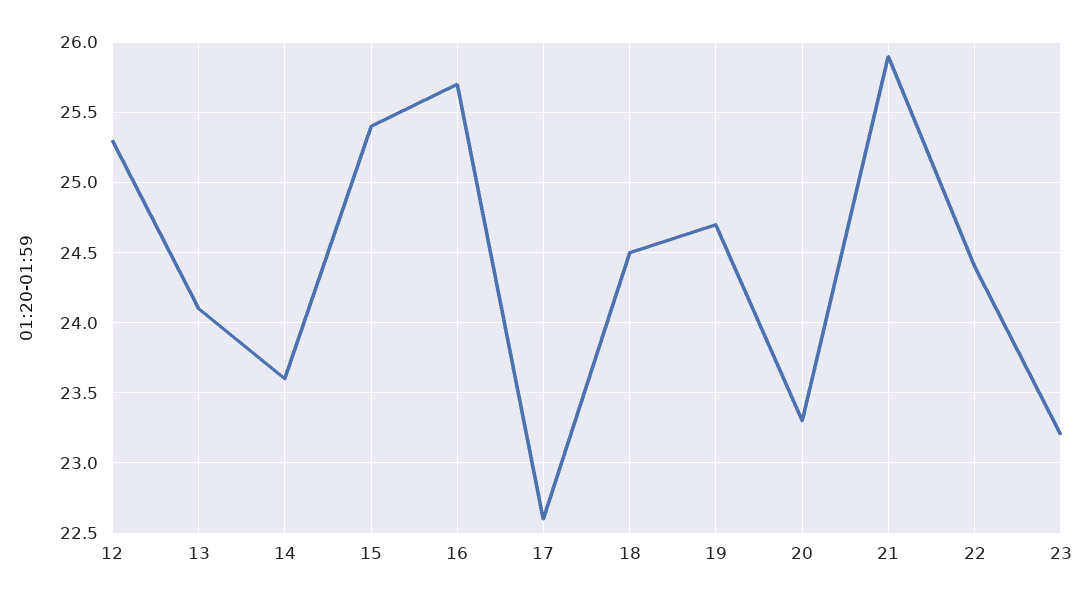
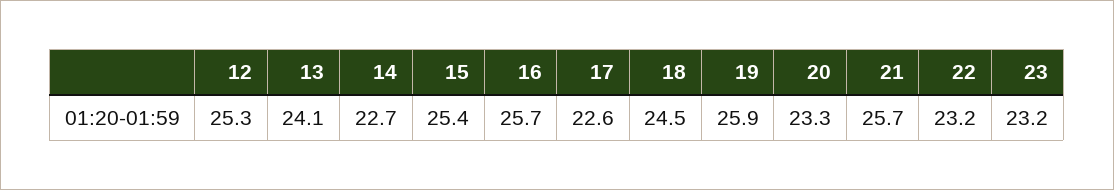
  {
    "12": 25.3,
    "13": 24.1,
-   "14": 23.6,
+   "14": 22.7,
    "15": 25.4,
    "16": 25.7,
    "17": 22.6,
    "18": 24.5,
-   "19": 24.7,
+   "19": 25.9,
    "20": 23.3,
-   "21": 25.9,
+   "21": 25.7,
-   "22": 24.4,
+   "22": 23.2,
    "23": 23.2
  }

